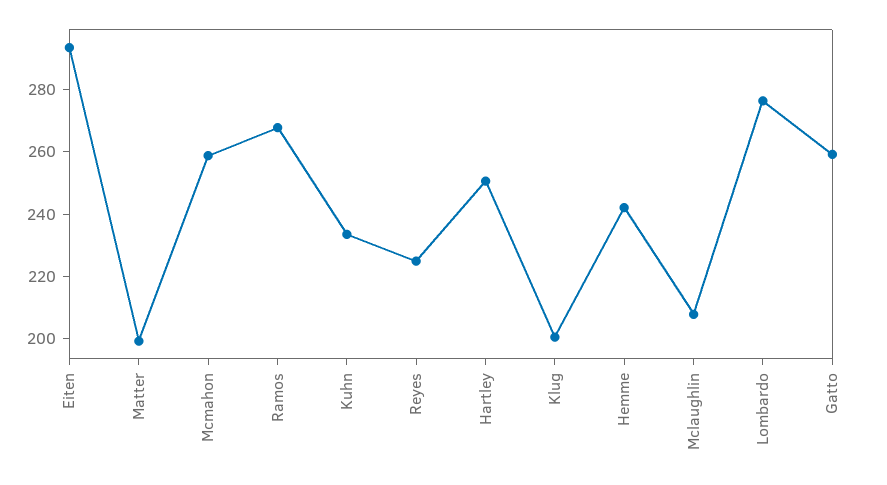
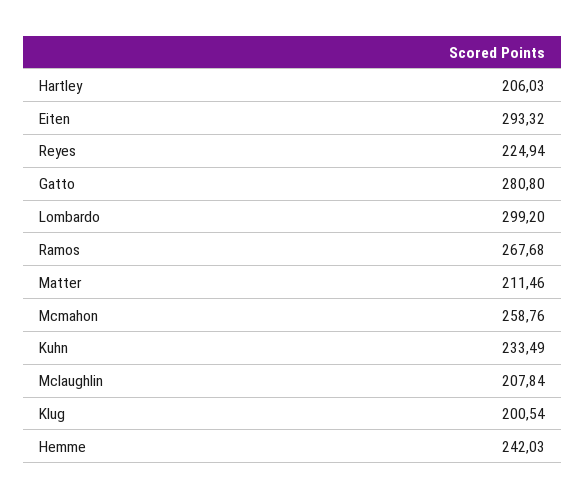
  {
    "Eiten": 293.32,
-   "Matter": 200,
+   "Matter": 211.46,
    "Mcmahon": 258.76,
    "Ramos": 267.68,
    "Kuhn": 233.49,
    "Reyes": 224.94,
-   "Hartley": 250,
+   "Hartley": 206.03,
    "Klug": 200.54,
    "Hemme": 242.03,
    "Mclaughlin": 207.84,
-   "Lombardo": 275,
+   "Lombardo": 299.2,
-   "Gatto": 260
+   "Gatto": 280.8
  }

